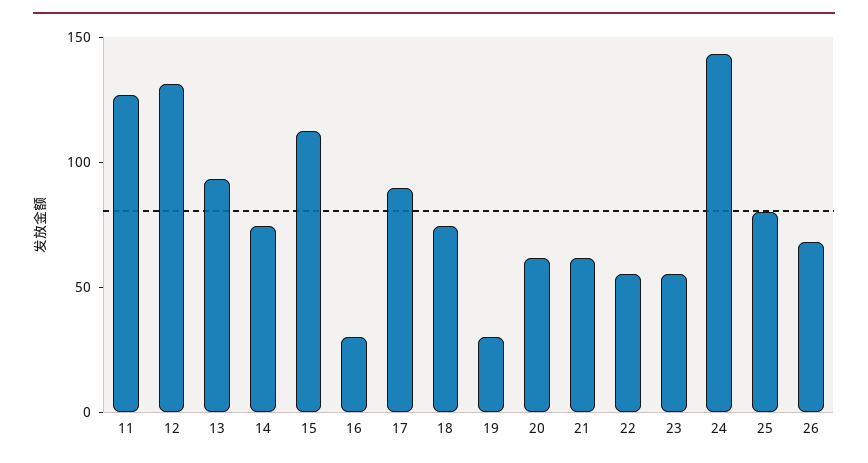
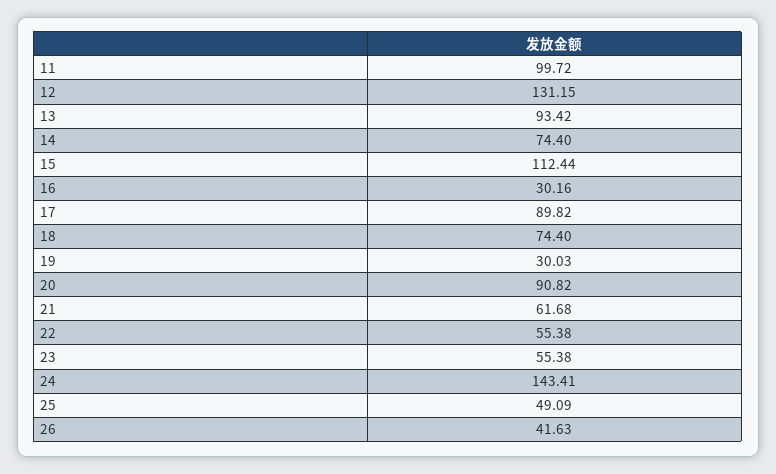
  {
-   "11": 130,
+   "11": 99.72,
    "12": 131.15,
    "13": 93.42,
    "14": 74.4,
    "15": 112.44,
    "16": 30.16,
    "17": 89.82,
    "18": 74.4,
    "19": 30.03,
-   "20": 60,
+   "20": 90.82,
    "21": 61.68,
    "22": 55.38,
    "23": 55.38,
    "24": 143.41,
-   "25": 80,
+   "25": 49.09,
-   "26": 70
+   "26": 41.63
  }

